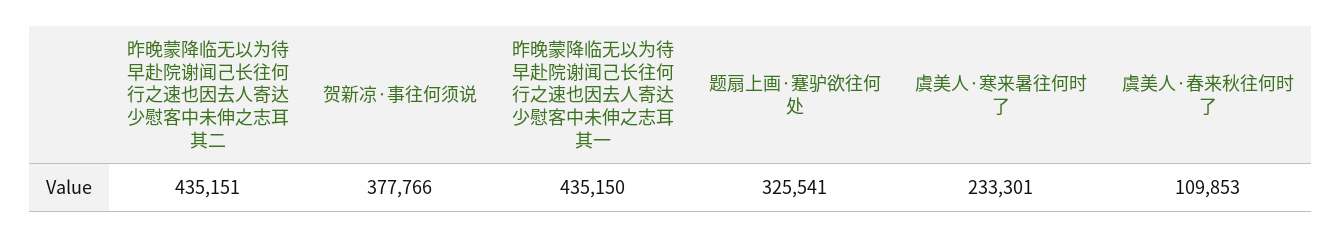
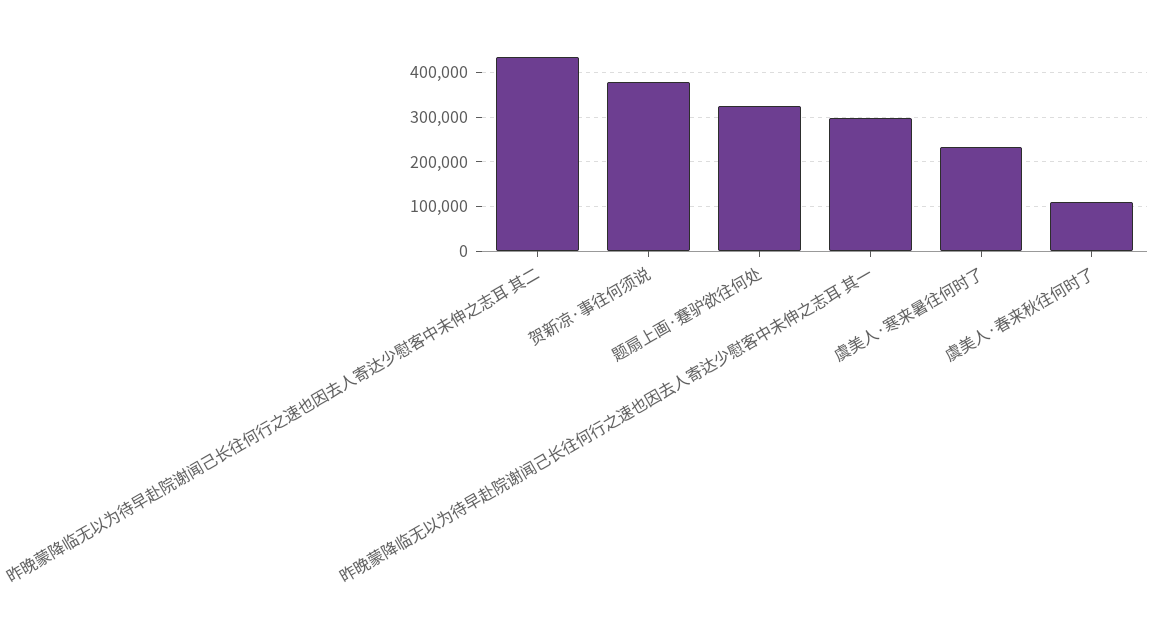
  {
    "昨晚蒙降临无以为待早赴院谢闻己长往何行之速也因去人寄达少慰客中未伸之志耳 其二": 435151,
    "贺新凉·事往何须说": 377766,
-   "昨晚蒙降临无以为待早赴院谢闻己长往何行之速也因去人寄达少慰客中未伸之志耳 其一": 435150,
+   "昨晚蒙降临无以为待早赴院谢闻己长往何行之速也因去人寄达少慰客中未伸之志耳 其一": 300000,
    "题扇上画·蹇驴欲往何处": 325541,
    "虞美人·寒来暑往何时了": 233301,
    "虞美人·春来秋往何时了": 109853
  }

